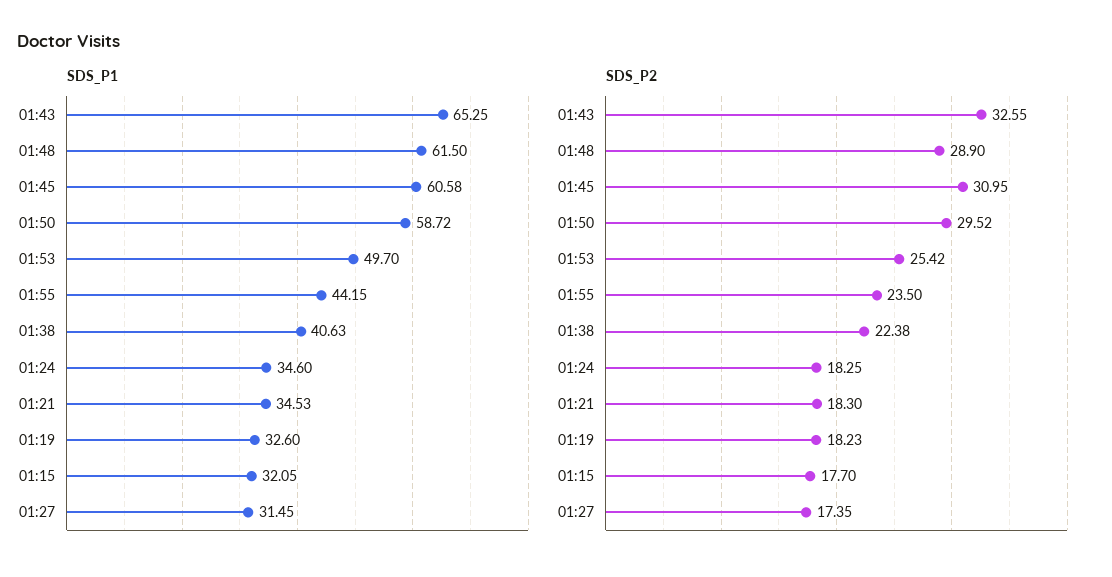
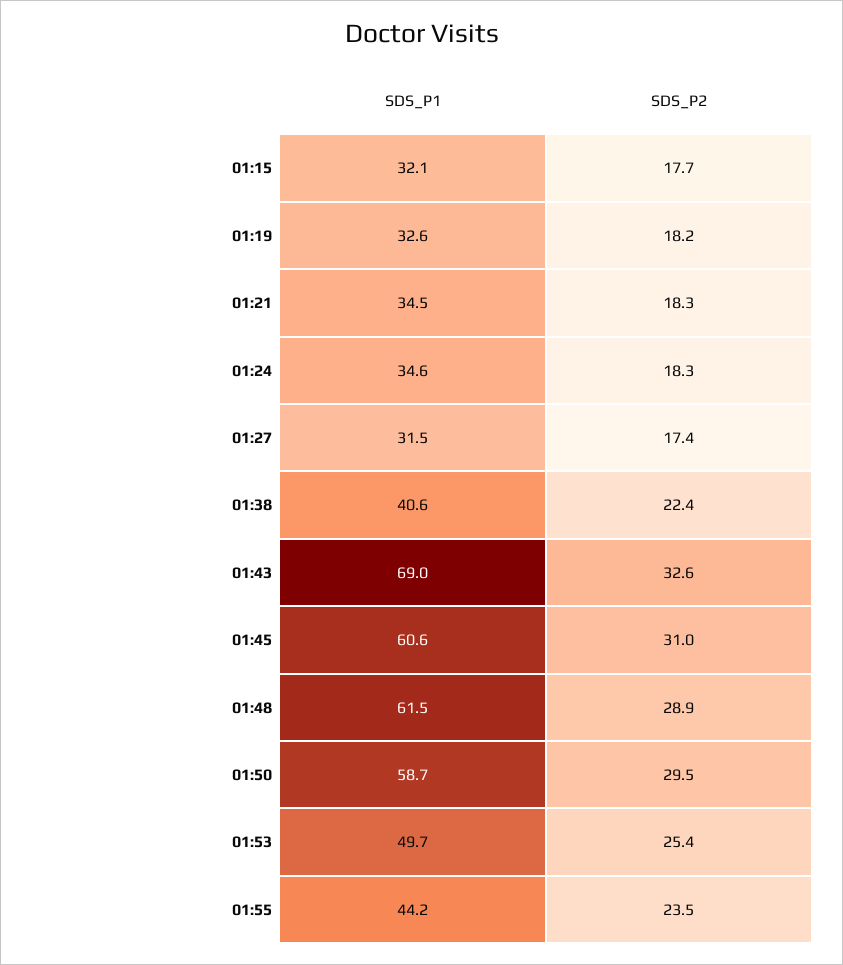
  {
    "SDS_P1": {
-     "01:43": 65.25,
+     "01:43": 69,
      "01:48": 61.5,
      "01:45": 60.58,
      "01:50": 58.72,
      "01:53": 49.7,
      "01:55": 44.15,
      "01:38": 40.63,
      "01:24": 34.6,
      "01:21": 34.53,
      "01:19": 32.6,
      "01:15": 32.05,
      "01:27": 31.45
    },
    "SDS_P2": {
      "01:43": 32.55,
      "01:48": 28.9,
      "01:45": 30.95,
      "01:50": 29.52,
      "01:53": 25.42,
      "01:55": 23.5,
      "01:38": 22.38,
      "01:24": 18.25,
      "01:21": 18.3,
      "01:19": 18.23,
      "01:15": 17.7,
      "01:27": 17.35
    }
  }

